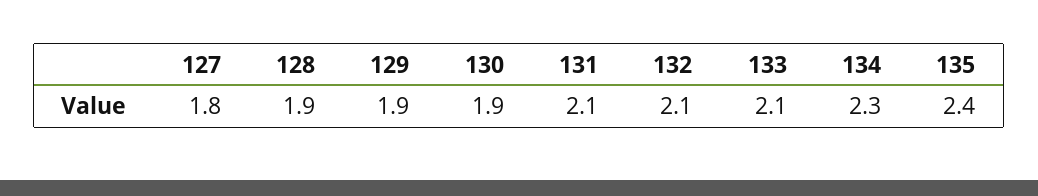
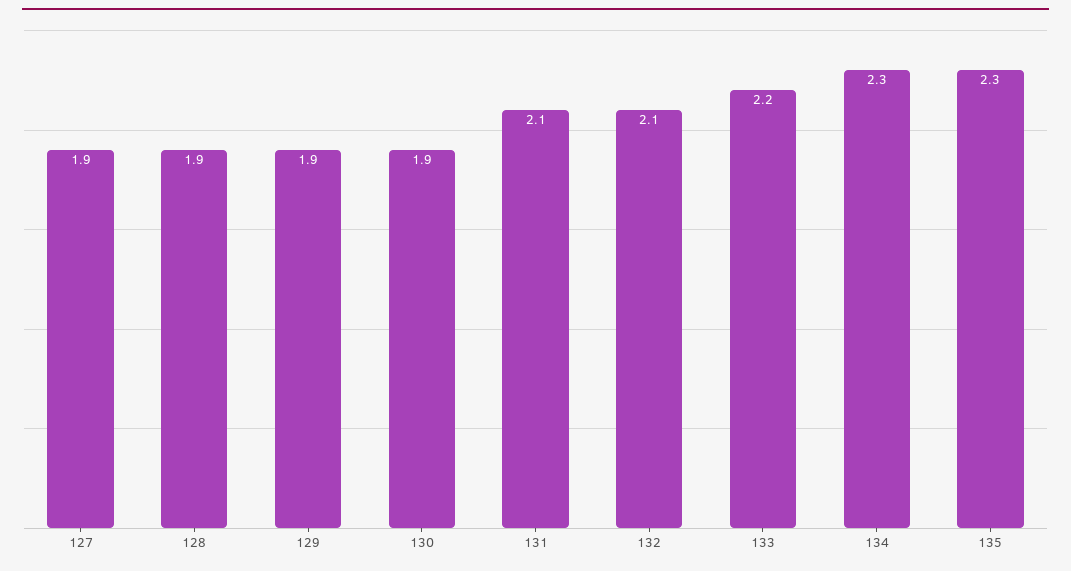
  {
-   "127": 1.8,
+   "127": 1.9,
    "128": 1.9,
    "129": 1.9,
    "130": 1.9,
    "131": 2.1,
    "132": 2.1,
-   "133": 2.1,
+   "133": 2.2,
    "134": 2.3,
-   "135": 2.4
+   "135": 2.3
  }

